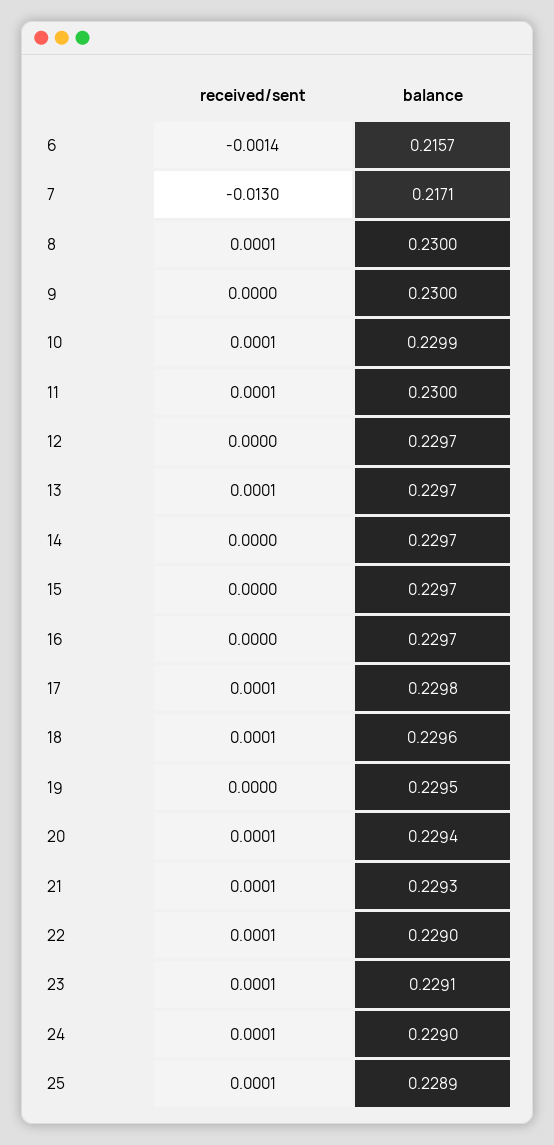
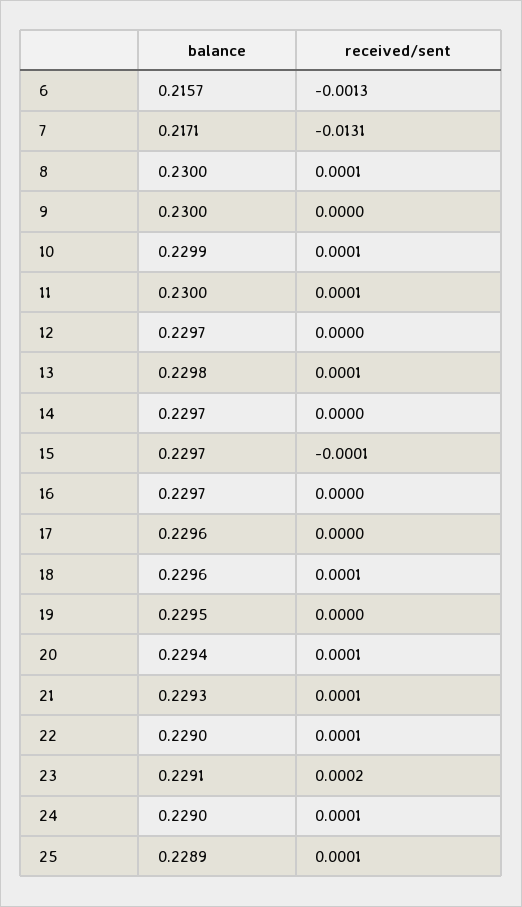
  {
    "received/sent": {
-     "6": -0.0014,
+     "6": -0.0013,
-     "7": -0.013,
+     "7": -0.0131,
      "8": 0.0001,
      "9": 0,
      "10": 0.0001,
      "11": 0.0001,
      "12": 0,
      "13": 0.0001,
      "14": 0,
-     "15": 0,
+     "15": -0.0001,
      "16": 0,
-     "17": 0.0001,
+     "17": 0,
      "18": 0.0001,
      "19": 0,
      "20": 0.0001,
      "21": 0.0001,
      "22": 0.0001,
-     "23": 0.0001,
+     "23": 0.0002,
      "24": 0.0001,
      "25": 0.0001
    },
    "balance": {
      "6": 0.2157,
      "7": 0.2171,
      "8": 0.23,
      "9": 0.23,
      "10": 0.2299,
      "11": 0.23,
      "12": 0.2297,
-     "13": 0.2297,
+     "13": 0.2298,
      "14": 0.2297,
      "15": 0.2297,
      "16": 0.2297,
-     "17": 0.2298,
+     "17": 0.2296,
      "18": 0.2296,
      "19": 0.2295,
      "20": 0.2294,
      "21": 0.2293,
      "22": 0.229,
      "23": 0.2291,
      "24": 0.229,
      "25": 0.2289
    }
  }

